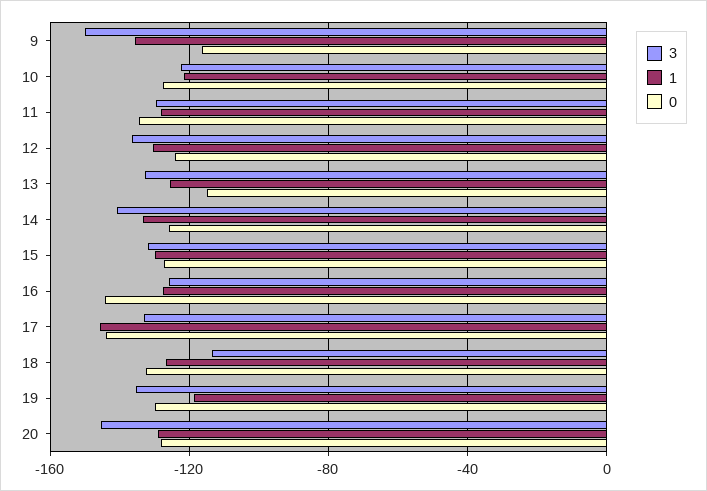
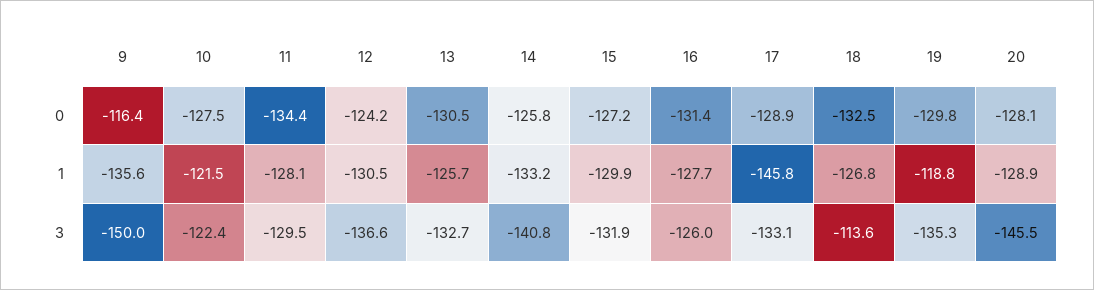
  {
    "3": {
      "9": -150,
      "10": -122.4,
      "11": -129.5,
      "12": -136.6,
      "13": -132.7,
      "14": -140.8,
      "15": -131.9,
      "16": -126,
      "17": -133.1,
      "18": -113.6,
      "19": -135.3,
      "20": -145.5
    },
    "1": {
      "9": -135.6,
      "10": -121.5,
      "11": -128.1,
      "12": -130.5,
      "13": -125.7,
      "14": -133.2,
      "15": -129.9,
      "16": -127.7,
      "17": -145.8,
      "18": -126.8,
      "19": -118.8,
      "20": -128.9
    },
    "0": {
      "9": -116.4,
      "10": -127.5,
      "11": -134.4,
      "12": -124.2,
-     "13": -115,
+     "13": -130.5,
      "14": -125.8,
      "15": -127.2,
-     "16": -145,
+     "16": -131.4,
-     "17": -145,
+     "17": -128.9,
      "18": -132.5,
      "19": -129.8,
      "20": -128.1
    }
  }

